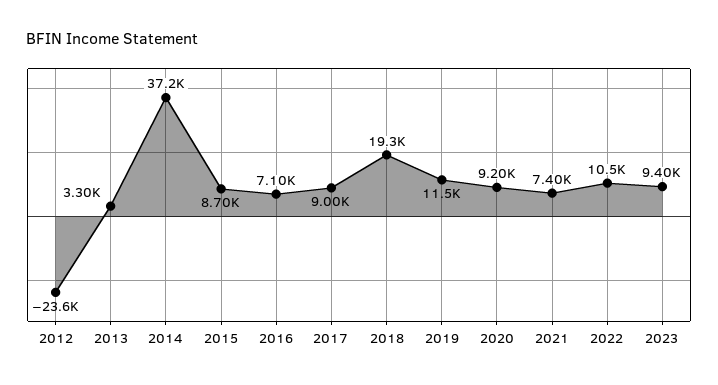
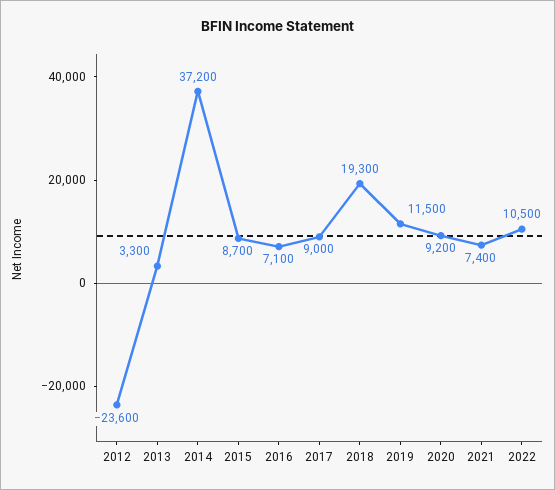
  {
    "2012": -23600,
    "2013": 3300,
    "2014": 37200,
    "2015": 8700,
    "2016": 7100,
    "2017": 9000,
    "2018": 19300,
    "2019": 11500,
    "2020": 9200,
    "2021": 7400,
-   "2022": 10500,
+   "2022": 10500
-   "2023": 9400
  }

